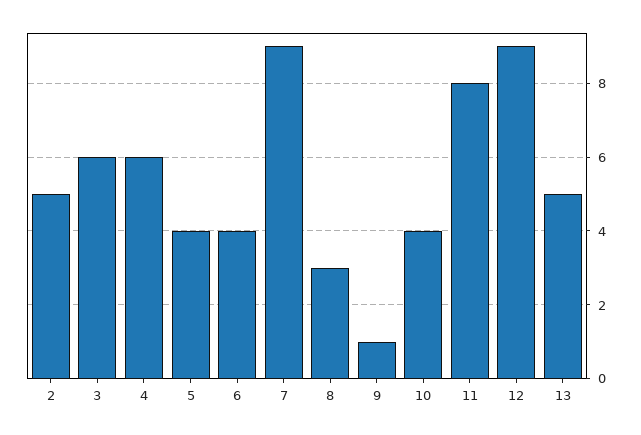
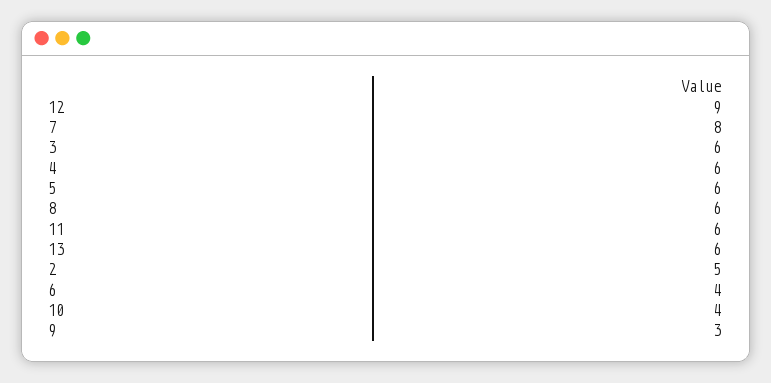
  {
    "2": 5,
    "3": 6,
    "4": 6,
-   "5": 4,
+   "5": 6,
    "6": 4,
-   "7": 9,
+   "7": 8,
-   "8": 3,
+   "8": 6,
-   "9": 1,
+   "9": 3,
    "10": 4,
-   "11": 8,
+   "11": 6,
    "12": 9,
-   "13": 5
+   "13": 6
  }

